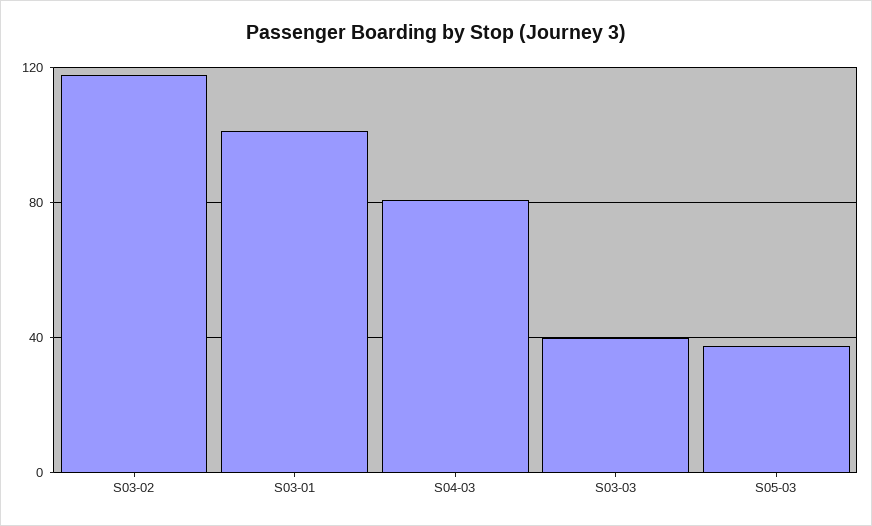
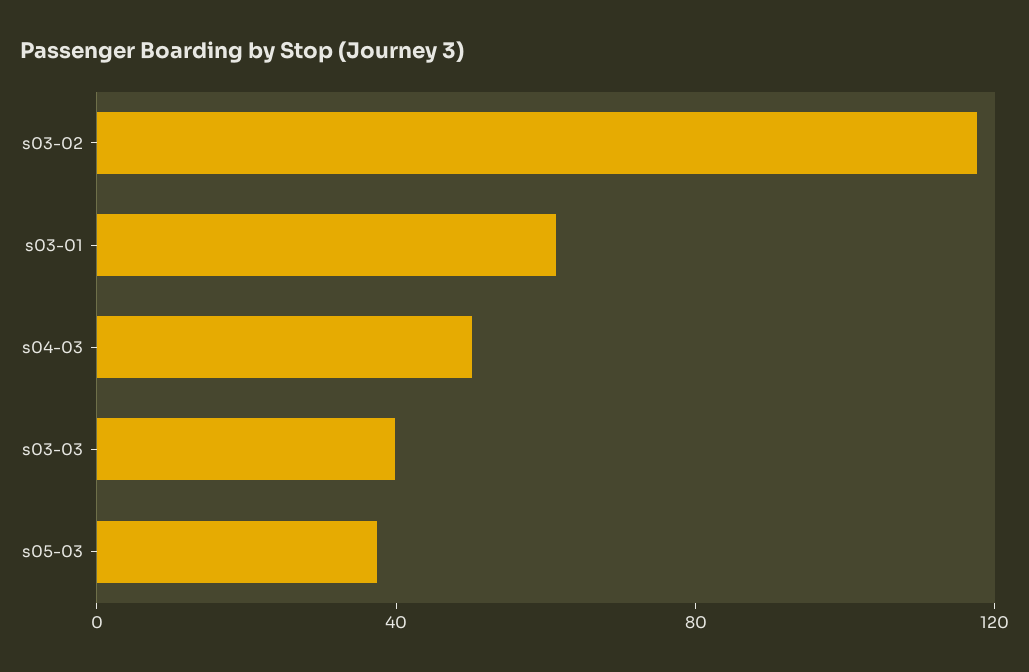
  {
    "S03-02": 120,
-   "S03-01": 100,
+   "S03-01": 60,
-   "S04-03": 80,
+   "S04-03": 50,
    "S03-03": 40,
    "S05-03": 40
  }

